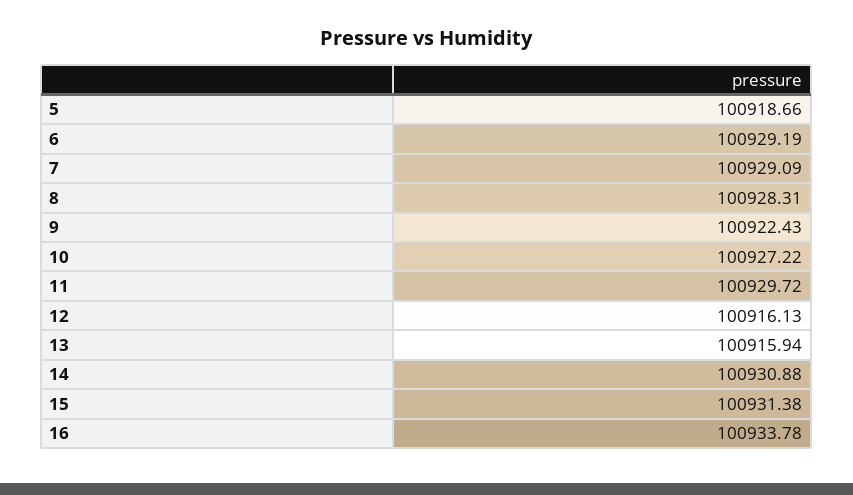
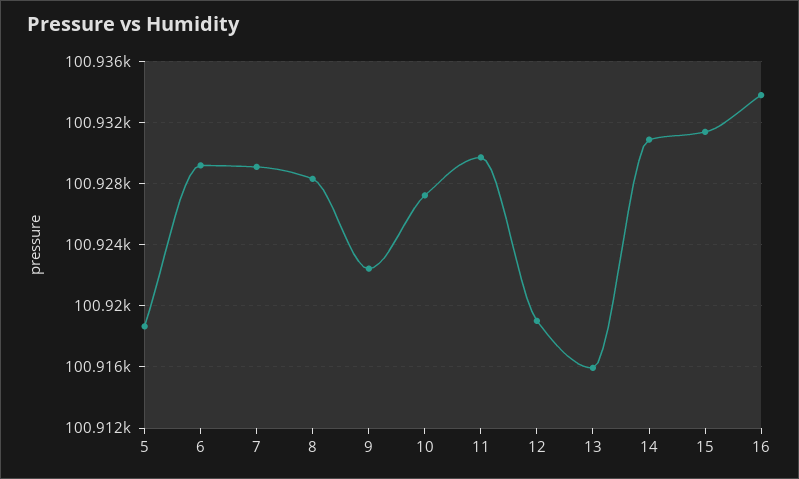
  {
    "5": 100918.66,
    "6": 100929.19,
    "7": 100929.09,
    "8": 100928.31,
    "9": 100922.43,
    "10": 100927.22,
    "11": 100929.72,
-   "12": 100916.13,
+   "12": 100919,
    "13": 100915.94,
    "14": 100930.88,
    "15": 100931.38,
    "16": 100933.78
  }

